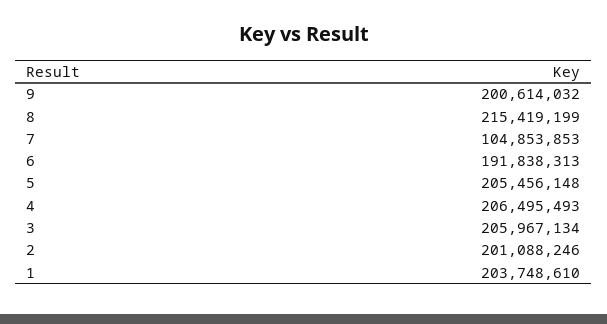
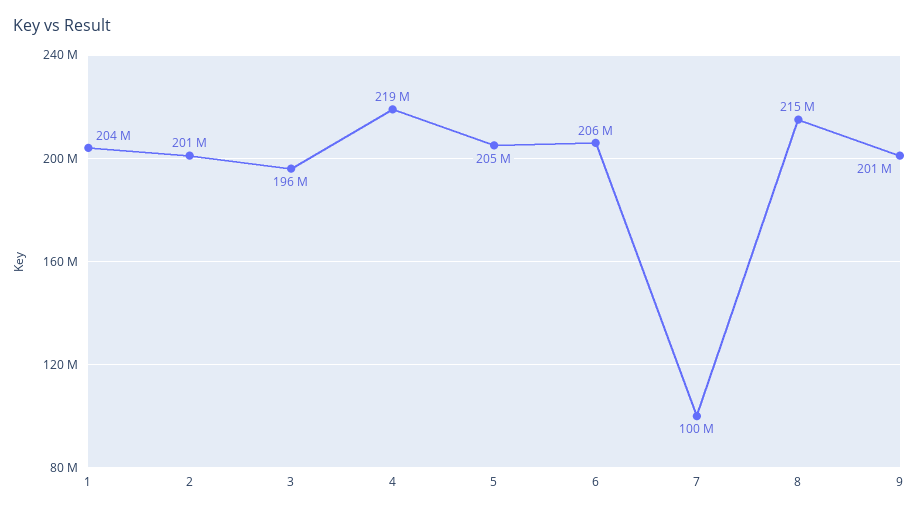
  {
    "9": 200614032,
    "8": 215419199,
-   "7": 104853853,
+   "7": 100000000,
-   "6": 191838313,
+   "6": 206000000,
    "5": 205456148,
-   "4": 206495493,
+   "4": 219000000,
-   "3": 205967134,
+   "3": 196000000,
    "2": 201088246,
    "1": 203748610
  }

